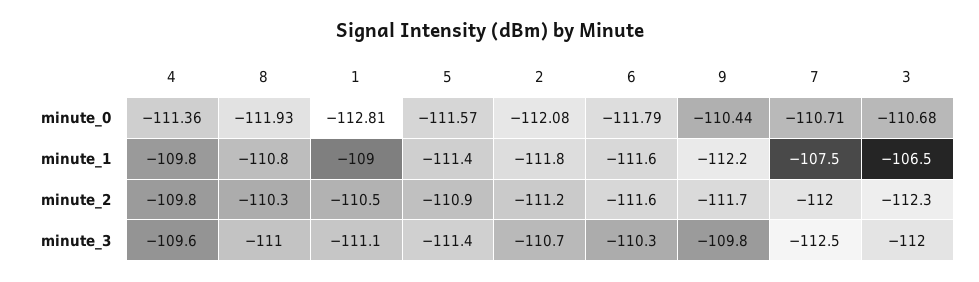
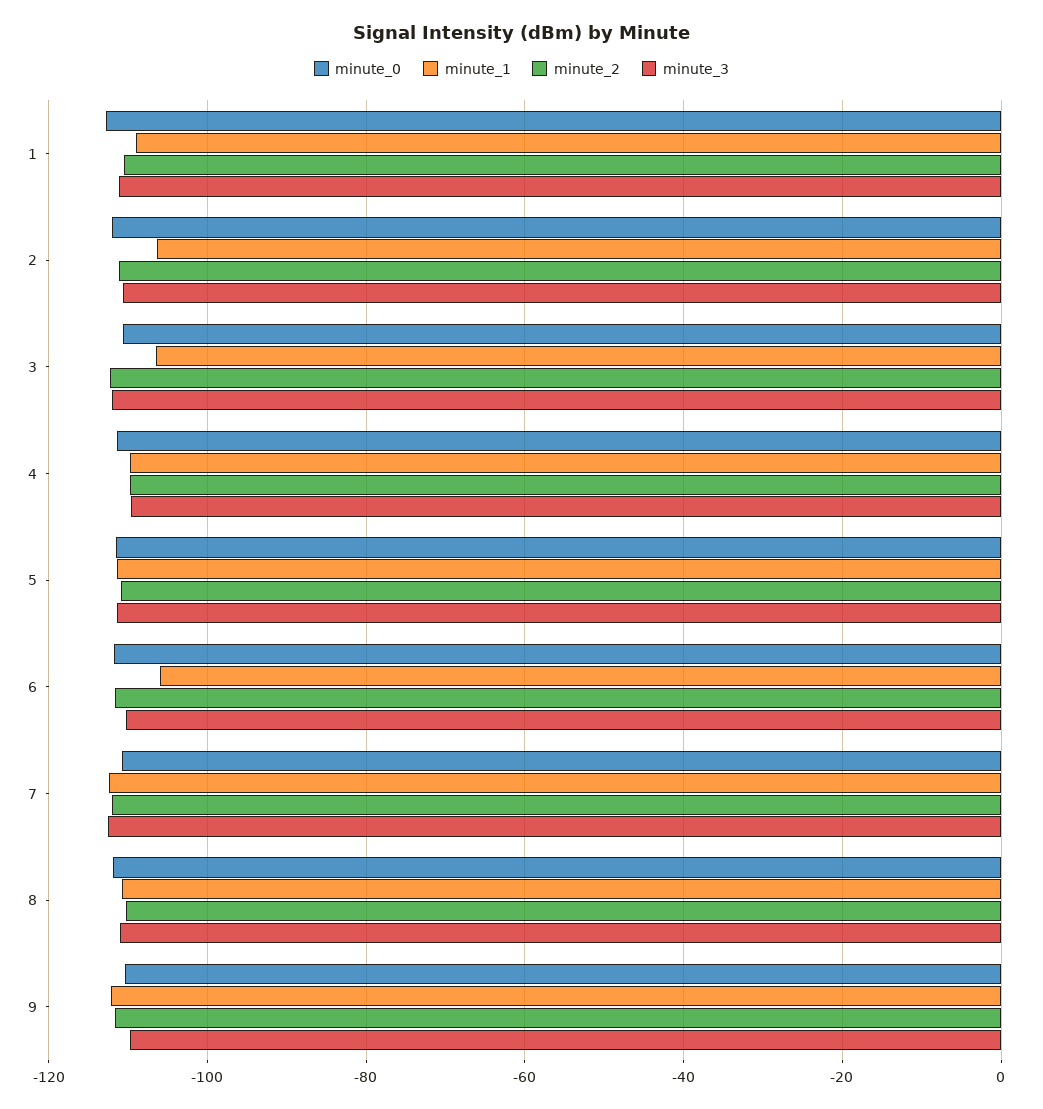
  {
    "minute_0": {
      "4": -111.36,
      "8": -111.93,
      "1": -112.81,
      "5": -111.57,
      "2": -112.08,
      "6": -111.79,
      "9": -110.44,
      "7": -110.71,
      "3": -110.68
    },
    "minute_1": {
      "4": -109.8,
      "8": -110.8,
      "1": -109,
      "5": -111.4,
-     "2": -111.8,
+     "2": -106,
-     "6": -111.6,
+     "6": -106,
      "9": -112.2,
-     "7": -107.5,
+     "7": -112,
      "3": -106.5
    },
    "minute_2": {
      "4": -109.8,
      "8": -110.3,
      "1": -110.5,
      "5": -110.9,
      "2": -111.2,
      "6": -111.6,
      "9": -111.7,
      "7": -112,
      "3": -112.3
    },
    "minute_3": {
      "4": -109.6,
      "8": -111,
      "1": -111.1,
      "5": -111.4,
      "2": -110.7,
      "6": -110.3,
      "9": -109.8,
      "7": -112.5,
      "3": -112
    }
  }

